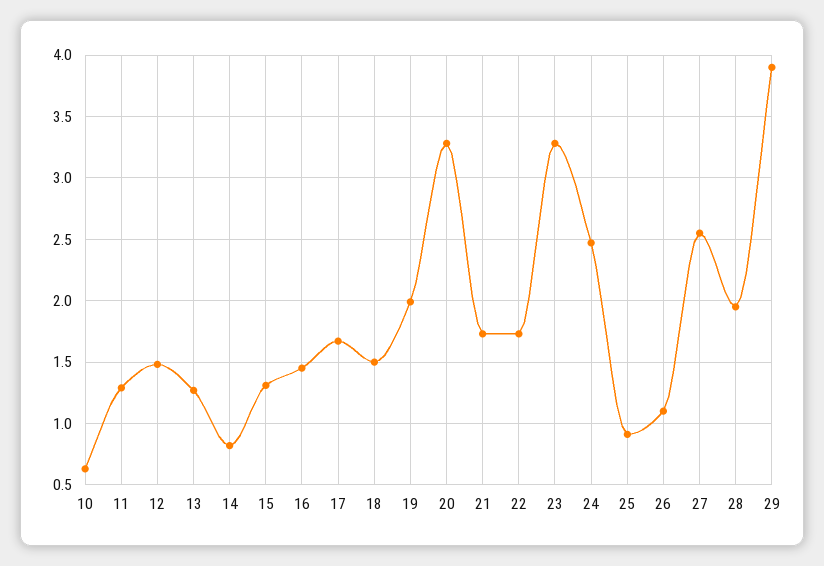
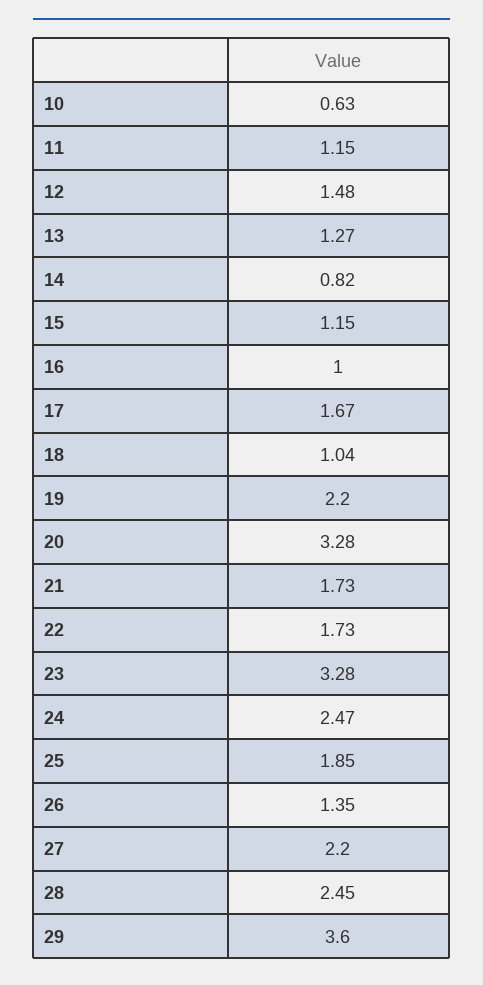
  {
    "10": 0.63,
-   "11": 1.3,
+   "11": 1.15,
    "12": 1.48,
    "13": 1.27,
    "14": 0.82,
-   "15": 1.3,
+   "15": 1.15,
-   "16": 1.45,
+   "16": 1,
    "17": 1.67,
-   "18": 1.5,
+   "18": 1.04,
-   "19": 2,
+   "19": 2.2,
    "20": 3.28,
    "21": 1.73,
    "22": 1.73,
    "23": 3.28,
    "24": 2.47,
-   "25": 0.9,
+   "25": 1.85,
-   "26": 1.1,
+   "26": 1.35,
-   "27": 2.55,
+   "27": 2.2,
-   "28": 1.95,
+   "28": 2.45,
-   "29": 3.9
+   "29": 3.6
  }

